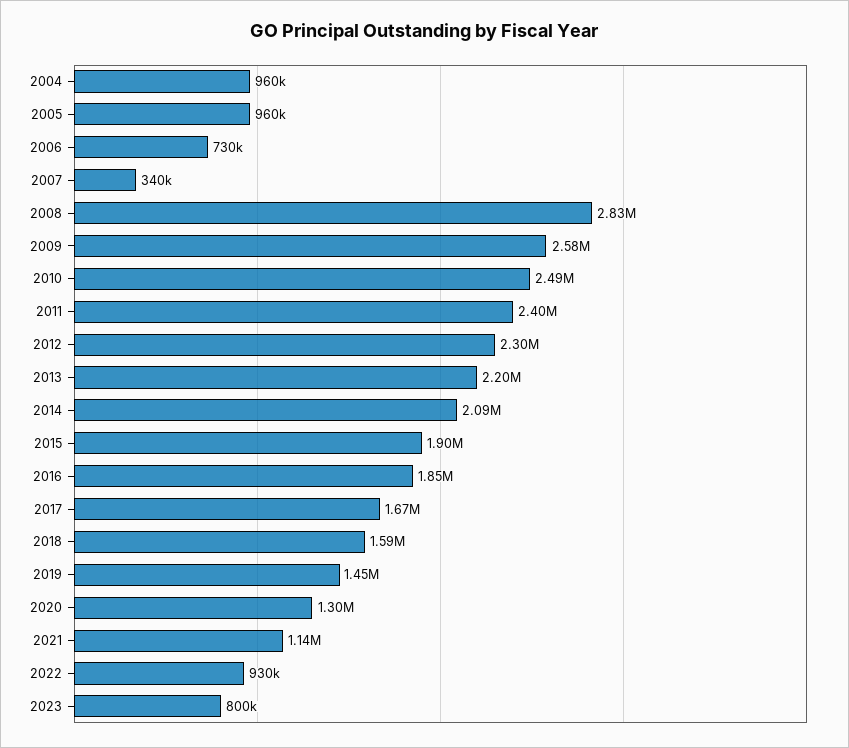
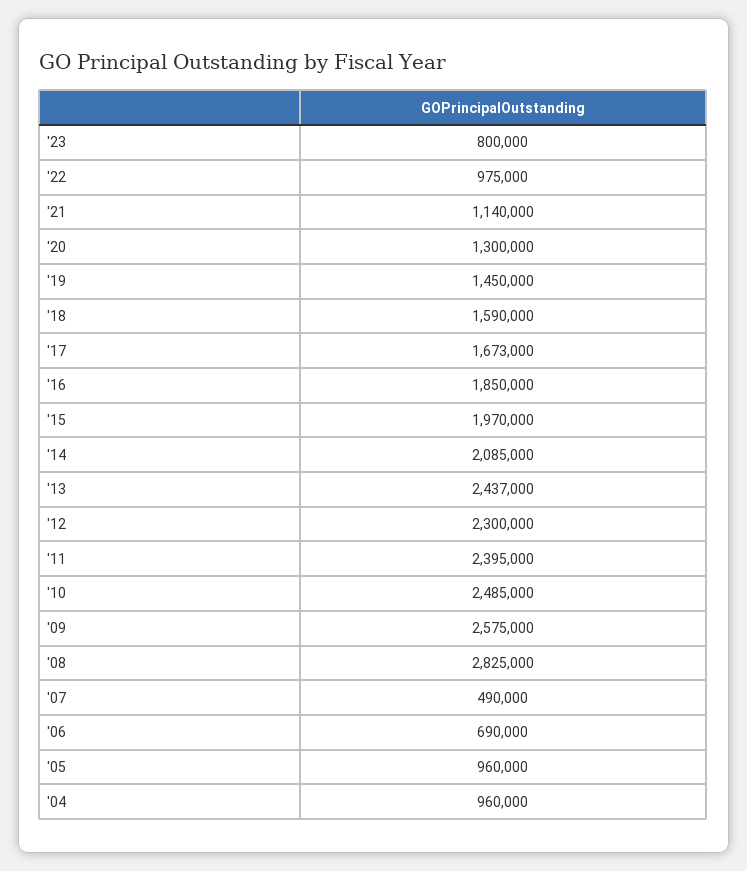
  {
    "2004": 960000,
    "2005": 960000,
-   "2006": 730000,
+   "2006": 690000,
-   "2007": 340000,
+   "2007": 490000,
    "2008": 2825000,
    "2009": 2575000,
    "2010": 2485000,
    "2011": 2395000,
    "2012": 2300000,
-   "2013": 2200000,
+   "2013": 2437000,
    "2014": 2085000,
-   "2015": 1900000,
+   "2015": 1970000,
    "2016": 1850000,
    "2017": 1673000,
    "2018": 1590000,
    "2019": 1450000,
    "2020": 1300000,
    "2021": 1140000,
-   "2022": 930000,
+   "2022": 975000,
    "2023": 800000
  }

